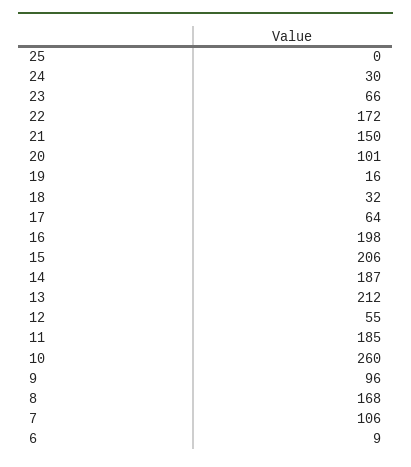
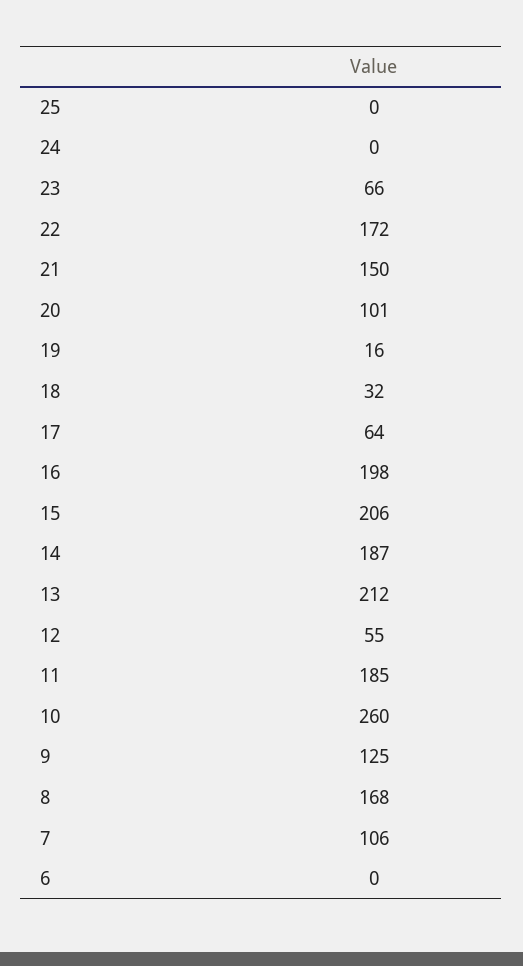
  {
    "25": 0,
-   "24": 30,
+   "24": 0,
    "23": 66,
    "22": 172,
    "21": 150,
    "20": 101,
    "19": 16,
    "18": 32,
    "17": 64,
    "16": 198,
    "15": 206,
    "14": 187,
    "13": 212,
    "12": 55,
    "11": 185,
    "10": 260,
-   "9": 96,
+   "9": 125,
    "8": 168,
    "7": 106,
-   "6": 9
+   "6": 0
  }

